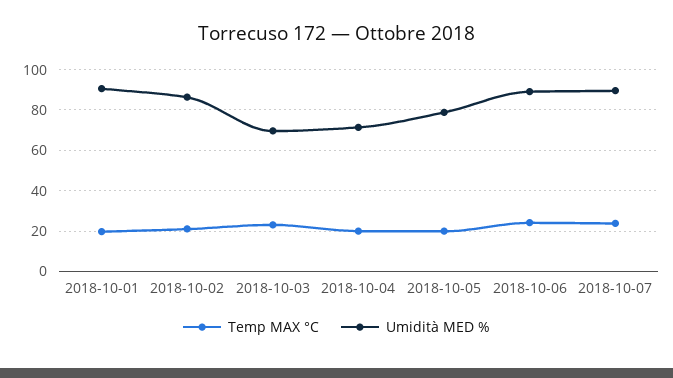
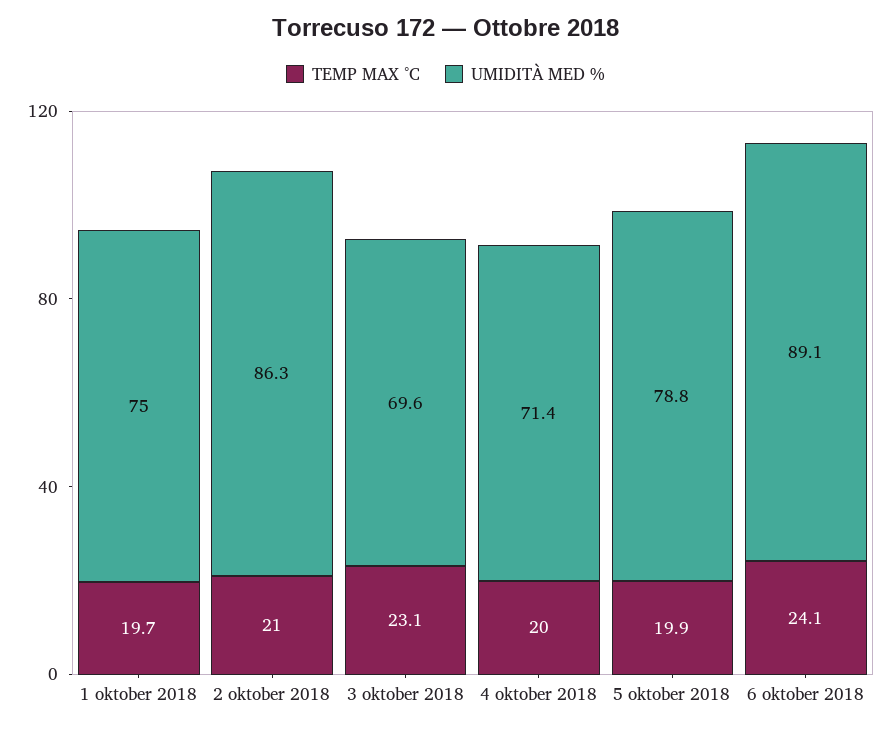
  {
    "Temp MAX °C": {
      "2018-10-01": 19.7,
      "2018-10-02": 21,
      "2018-10-03": 23.1,
      "2018-10-04": 20,
      "2018-10-05": 19.9,
-     "2018-10-06": 24.1,
+     "2018-10-06": 24.1
-     "2018-10-07": 25
    },
    "Umidità MED %": {
-     "2018-10-01": 90,
+     "2018-10-01": 75,
      "2018-10-02": 86.3,
      "2018-10-03": 69.6,
      "2018-10-04": 71.4,
      "2018-10-05": 78.8,
-     "2018-10-06": 89.1,
+     "2018-10-06": 89.1
-     "2018-10-07": 90
    }
  }

